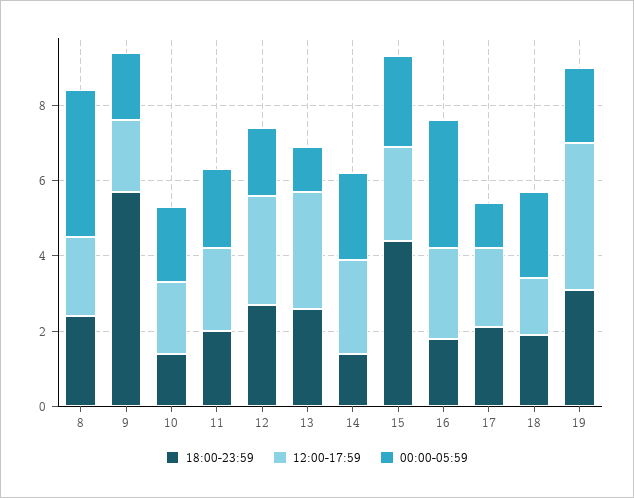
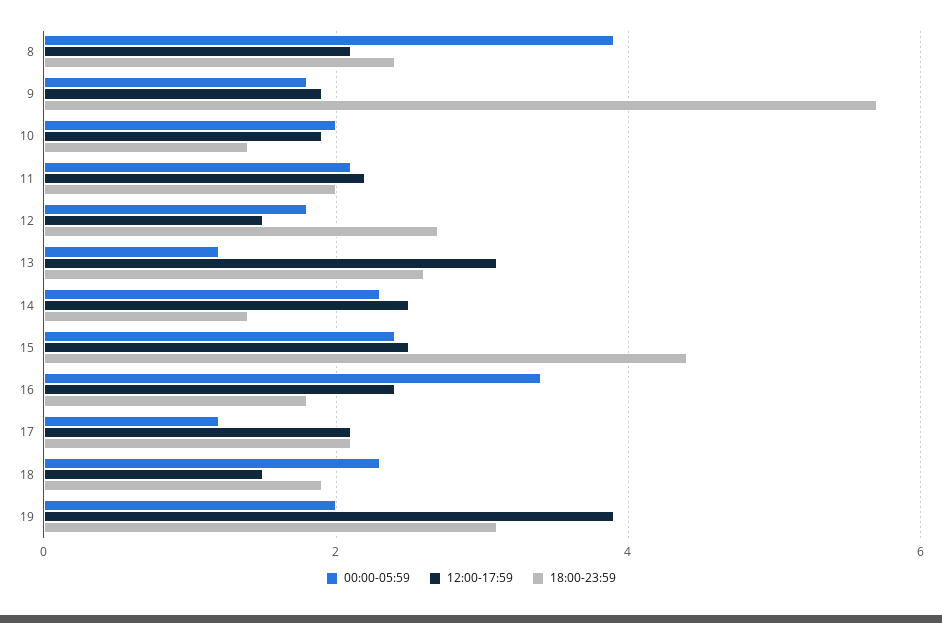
  {
    "18:00-23:59": {
      "8": 2.5,
      "9": 5.5,
      "10": 1.5,
      "11": 2,
      "12": 2.5,
      "13": 2.5,
      "14": 1.5,
      "15": 4.5,
      "16": 2,
      "17": 2,
      "18": 2,
      "19": 3
    },
    "12:00-17:59": {
      "8": 2,
      "9": 2,
      "10": 2,
      "11": 2,
-     "12": 3,
+     "12": 1.5,
      "13": 3,
      "14": 2.5,
      "15": 2.5,
      "16": 2.5,
      "17": 2,
      "18": 1.5,
      "19": 4
    },
    "00:00-05:59": {
      "8": 4,
      "9": 2,
      "10": 2,
      "11": 2,
      "12": 2,
      "13": 1,
      "14": 2.5,
      "15": 2.5,
      "16": 3.5,
      "17": 1,
      "18": 2.5,
      "19": 2
    }
  }

